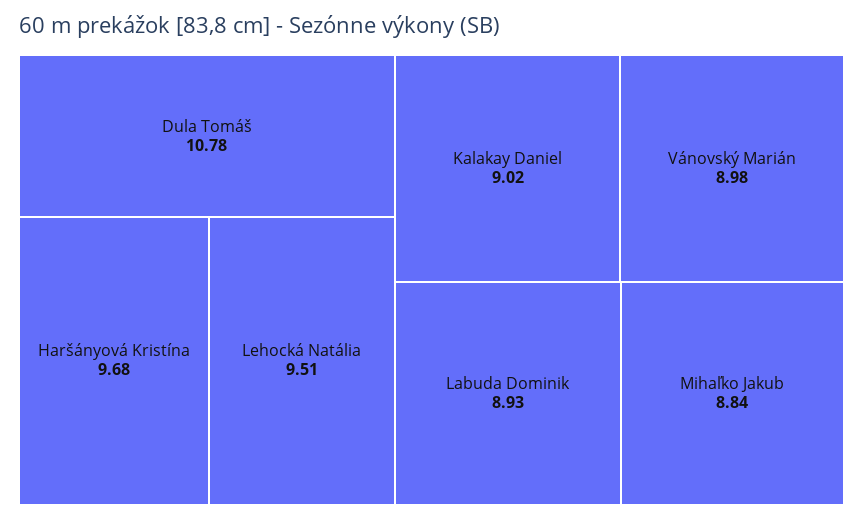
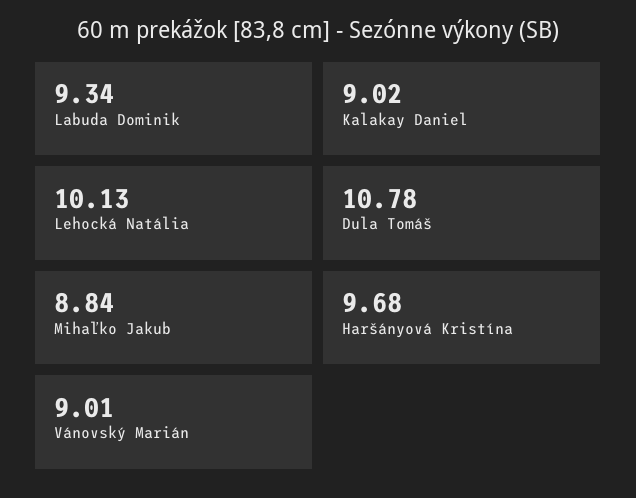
  {
    "Dula Tomáš": 10.78,
    "Haršányová Kristína": 9.68,
-   "Lehocká Natália": 9.51,
+   "Lehocká Natália": 10.13,
    "Kalakay Daniel": 9.02,
-   "Vánovský Marián": 8.98,
+   "Vánovský Marián": 9.01,
-   "Labuda Dominik": 8.93,
+   "Labuda Dominik": 9.34,
    "Mihaľko Jakub": 8.84
  }

